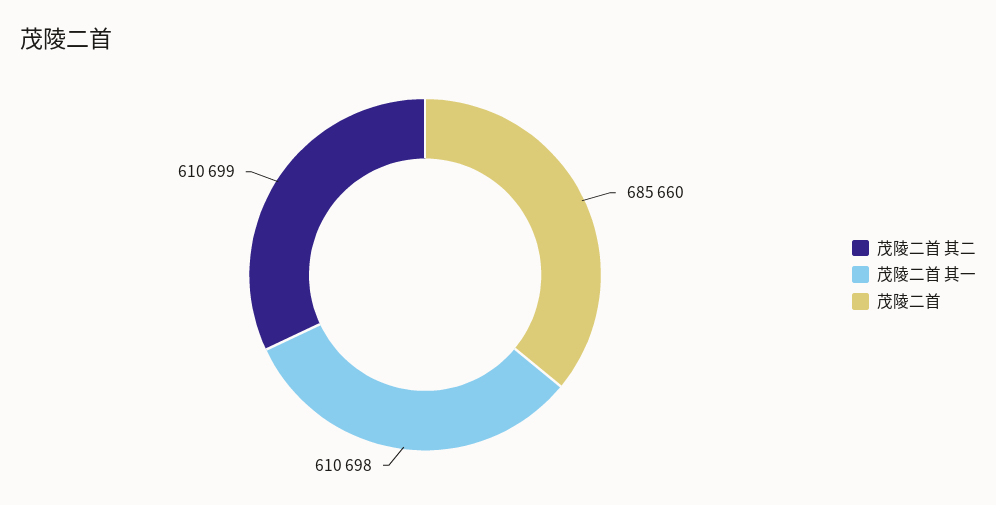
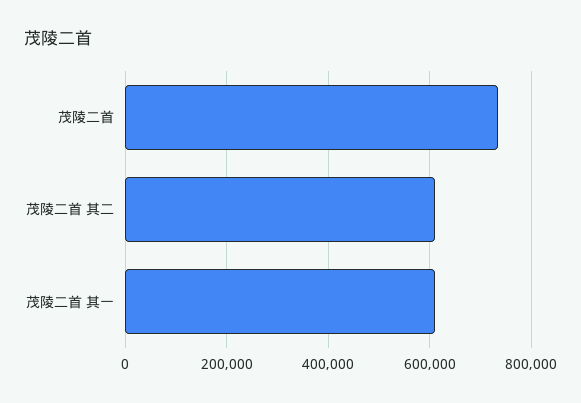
  {
    "茂陵二首 其二": 610699,
    "茂陵二首 其一": 610698,
-   "茂陵二首": 685660
+   "茂陵二首": 740000
  }

